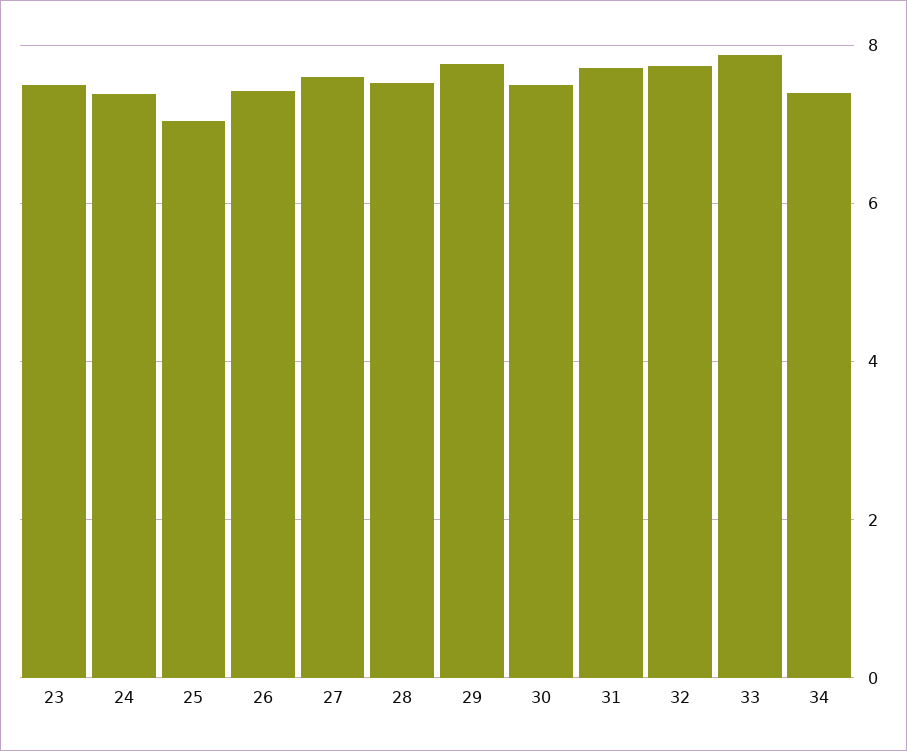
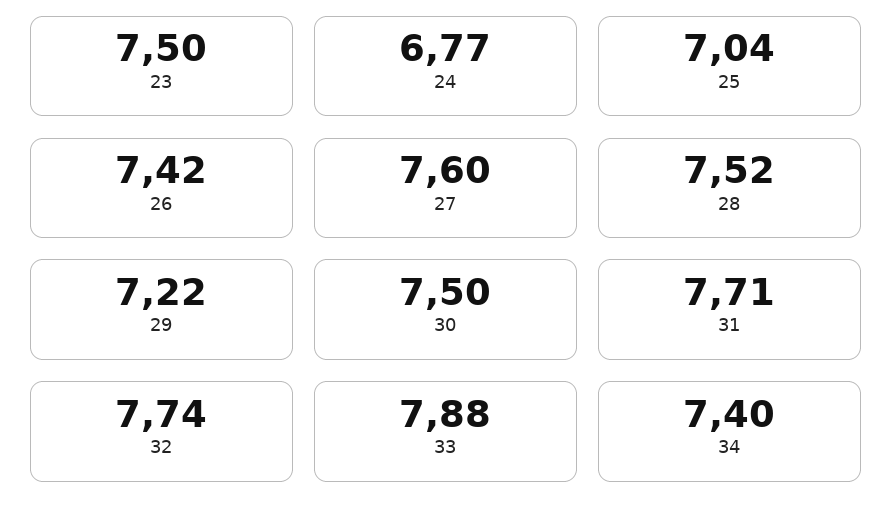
  {
    "23": 7.5,
-   "24": 7.4,
+   "24": 6.77,
    "25": 7.04,
    "26": 7.42,
    "27": 7.6,
    "28": 7.52,
-   "29": 7.8,
+   "29": 7.22,
    "30": 7.5,
    "31": 7.71,
    "32": 7.74,
    "33": 7.88,
    "34": 7.4
  }

